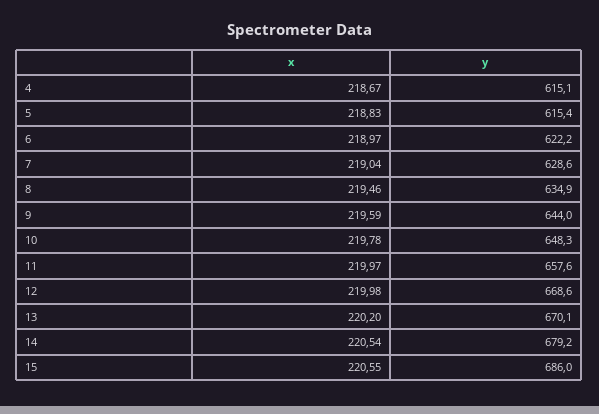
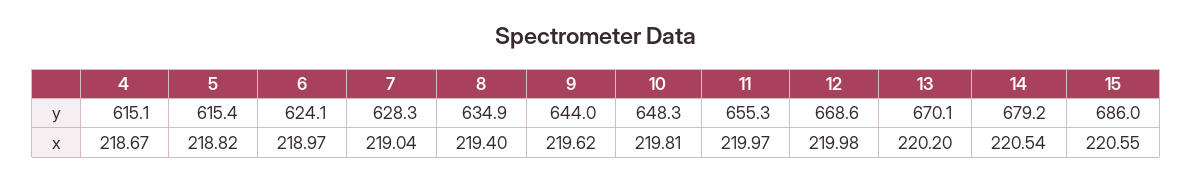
  {
    "x": {
      "4": 218.67,
-     "5": 218.83,
+     "5": 218.82,
      "6": 218.97,
      "7": 219.04,
-     "8": 219.46,
+     "8": 219.4,
-     "9": 219.59,
+     "9": 219.62,
-     "10": 219.78,
+     "10": 219.81,
      "11": 219.97,
      "12": 219.98,
      "13": 220.2,
      "14": 220.54,
      "15": 220.55
    },
    "y": {
      "4": 615.1,
      "5": 615.4,
-     "6": 622.2,
+     "6": 624.1,
-     "7": 628.6,
+     "7": 628.3,
      "8": 634.9,
      "9": 644,
      "10": 648.3,
-     "11": 657.6,
+     "11": 655.3,
      "12": 668.6,
      "13": 670.1,
      "14": 679.2,
      "15": 686
    }
  }

